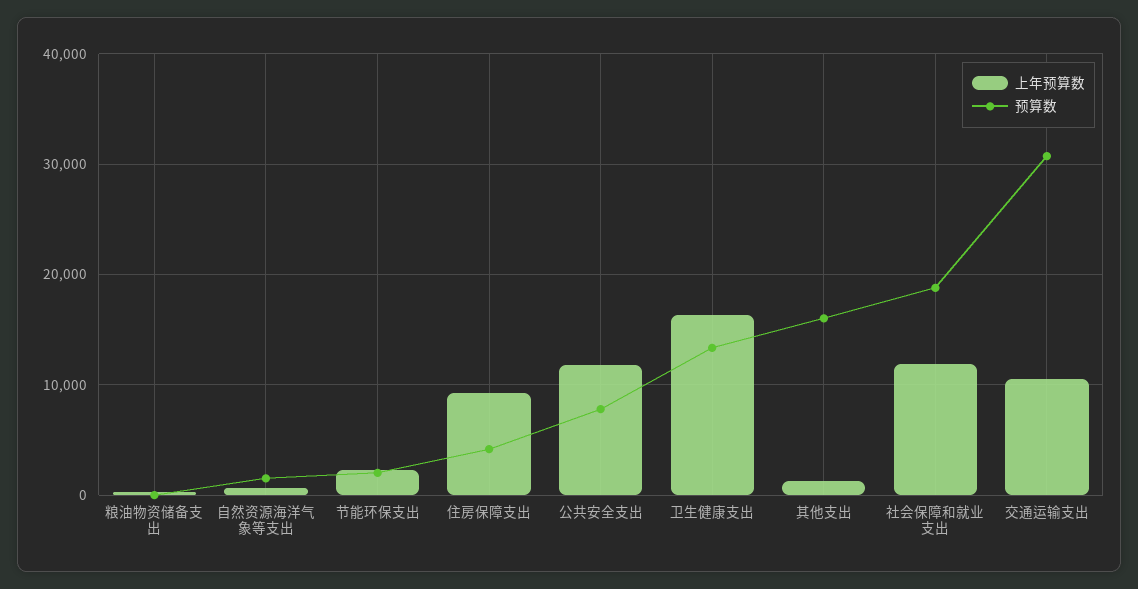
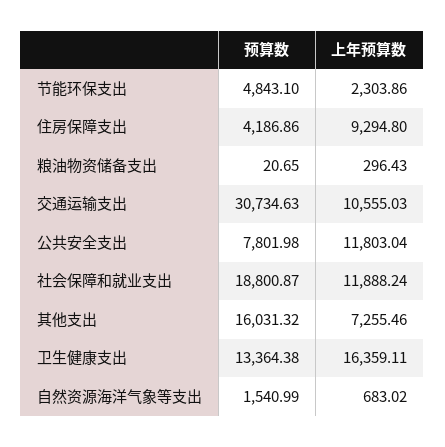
  {
    "上年预算数": {
      "粮油物资储备支出": 296.43,
      "自然资源海洋气象等支出": 683.02,
      "节能环保支出": 2303.86,
      "住房保障支出": 9294.8,
      "公共安全支出": 11803.04,
      "卫生健康支出": 16359.11,
-     "其他支出": 1000,
+     "其他支出": 7255.46,
      "社会保障和就业支出": 11888.24,
      "交通运输支出": 10555.03
    },
    "预算数": {
      "粮油物资储备支出": 20.65,
      "自然资源海洋气象等支出": 1540.99,
-     "节能环保支出": 2000,
+     "节能环保支出": 4843.1,
      "住房保障支出": 4186.86,
      "公共安全支出": 7801.98,
      "卫生健康支出": 13364.38,
      "其他支出": 16031.32,
      "社会保障和就业支出": 18800.87,
      "交通运输支出": 30734.63
    }
  }

